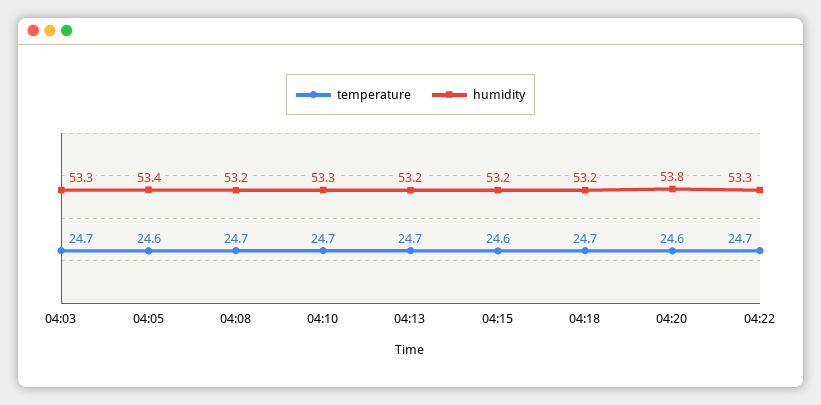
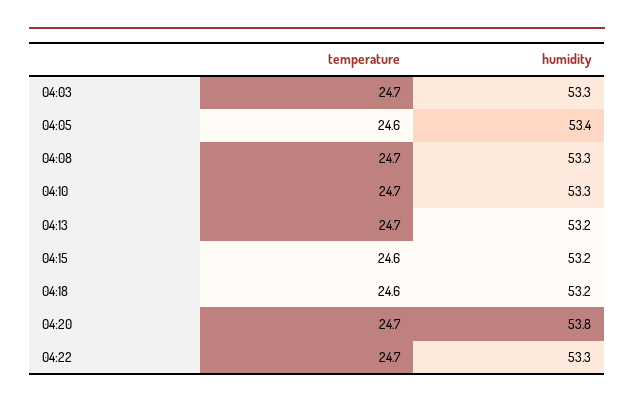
  {
    "temperature": {
      "04:03": 24.7,
      "04:05": 24.6,
      "04:08": 24.7,
      "04:10": 24.7,
      "04:13": 24.7,
      "04:15": 24.6,
-     "04:18": 24.7,
+     "04:18": 24.6,
-     "04:20": 24.6,
+     "04:20": 24.7,
      "04:22": 24.7
    },
    "humidity": {
      "04:03": 53.3,
      "04:05": 53.4,
-     "04:08": 53.2,
+     "04:08": 53.3,
      "04:10": 53.3,
      "04:13": 53.2,
      "04:15": 53.2,
      "04:18": 53.2,
      "04:20": 53.8,
      "04:22": 53.3
    }
  }

